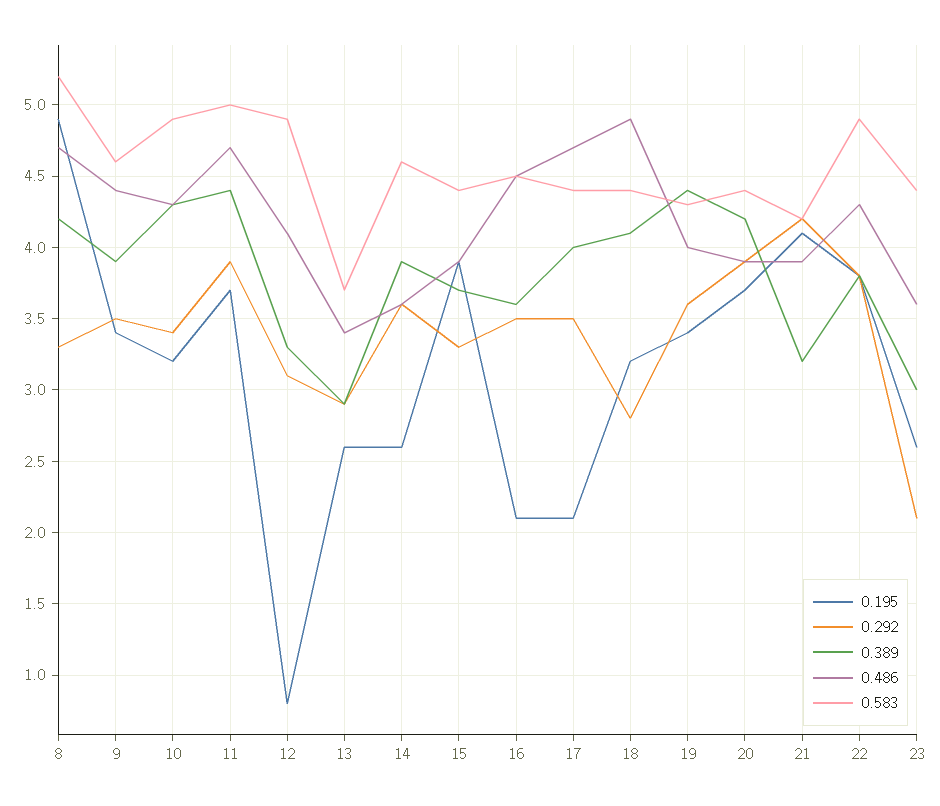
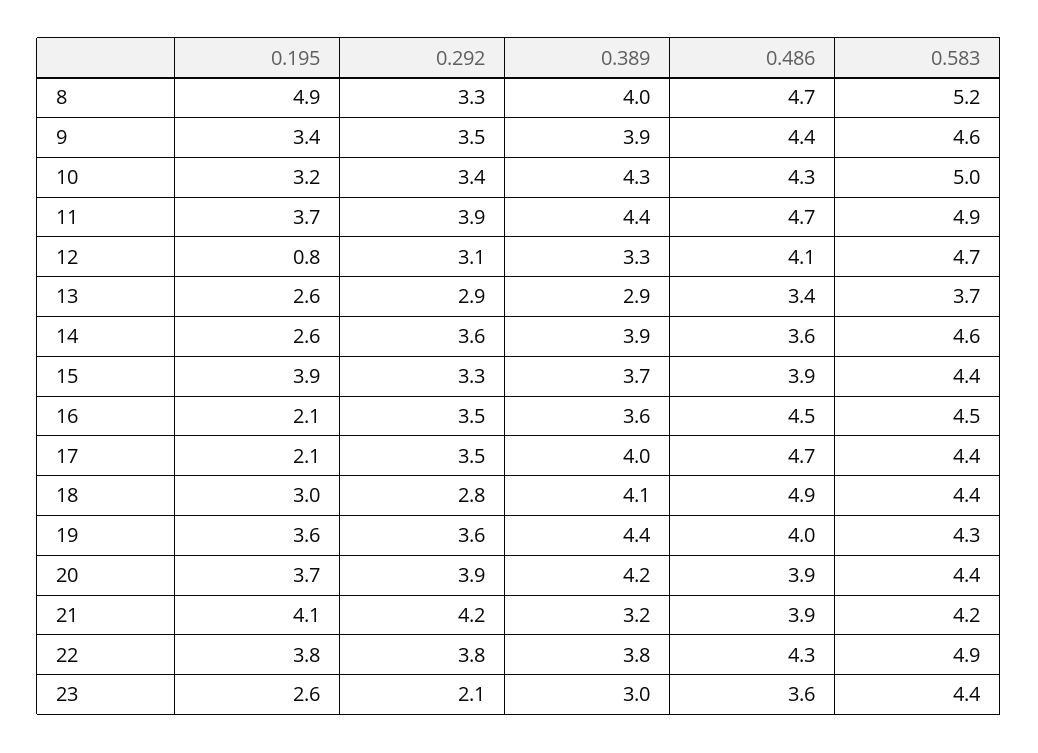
  {
    "0.195": {
      "8": 4.9,
      "9": 3.4,
      "10": 3.2,
      "11": 3.7,
      "12": 0.8,
      "13": 2.6,
      "14": 2.6,
      "15": 3.9,
      "16": 2.1,
      "17": 2.1,
-     "18": 3.2,
+     "18": 3,
-     "19": 3.4,
+     "19": 3.6,
      "20": 3.7,
      "21": 4.1,
      "22": 3.8,
      "23": 2.6
    },
    "0.292": {
      "8": 3.3,
      "9": 3.5,
      "10": 3.4,
      "11": 3.9,
      "12": 3.1,
      "13": 2.9,
      "14": 3.6,
      "15": 3.3,
      "16": 3.5,
      "17": 3.5,
      "18": 2.8,
      "19": 3.6,
      "20": 3.9,
      "21": 4.2,
      "22": 3.8,
      "23": 2.1
    },
    "0.389": {
-     "8": 4.2,
+     "8": 4,
      "9": 3.9,
      "10": 4.3,
      "11": 4.4,
      "12": 3.3,
      "13": 2.9,
      "14": 3.9,
      "15": 3.7,
      "16": 3.6,
      "17": 4,
      "18": 4.1,
      "19": 4.4,
      "20": 4.2,
      "21": 3.2,
      "22": 3.8,
      "23": 3
    },
    "0.486": {
      "8": 4.7,
      "9": 4.4,
      "10": 4.3,
      "11": 4.7,
      "12": 4.1,
      "13": 3.4,
      "14": 3.6,
      "15": 3.9,
      "16": 4.5,
      "17": 4.7,
      "18": 4.9,
      "19": 4,
      "20": 3.9,
      "21": 3.9,
      "22": 4.3,
      "23": 3.6
    },
    "0.583": {
      "8": 5.2,
      "9": 4.6,
-     "10": 4.9,
+     "10": 5,
-     "11": 5,
+     "11": 4.9,
-     "12": 4.9,
+     "12": 4.7,
      "13": 3.7,
      "14": 4.6,
      "15": 4.4,
      "16": 4.5,
      "17": 4.4,
      "18": 4.4,
      "19": 4.3,
      "20": 4.4,
      "21": 4.2,
      "22": 4.9,
      "23": 4.4
    }
  }

